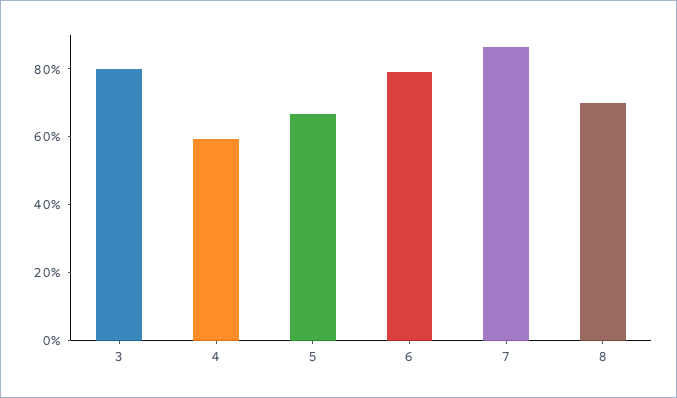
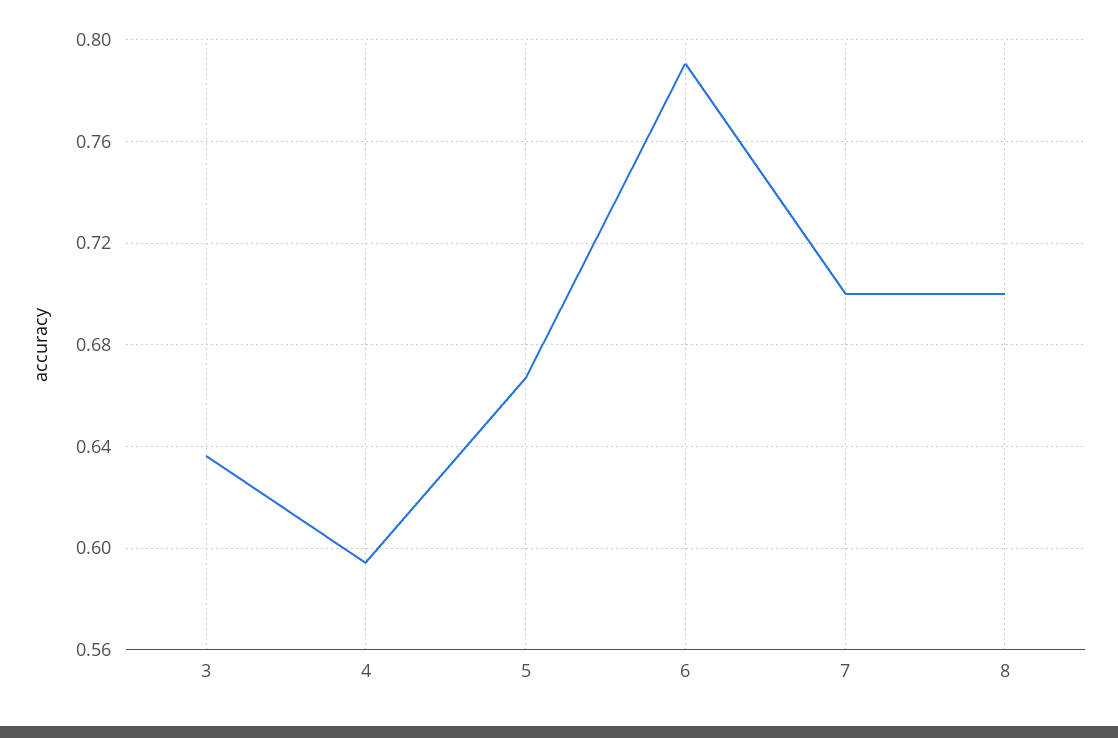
  {
-   "3": 0.8,
+   "3": 0.635,
    "4": 0.595,
    "5": 0.665,
    "6": 0.79,
-   "7": 0.85,
+   "7": 0.7,
    "8": 0.7
  }

